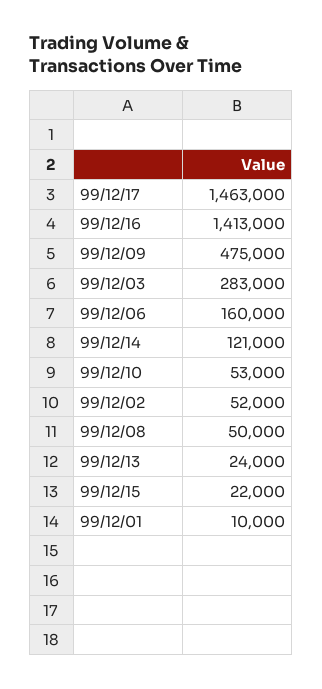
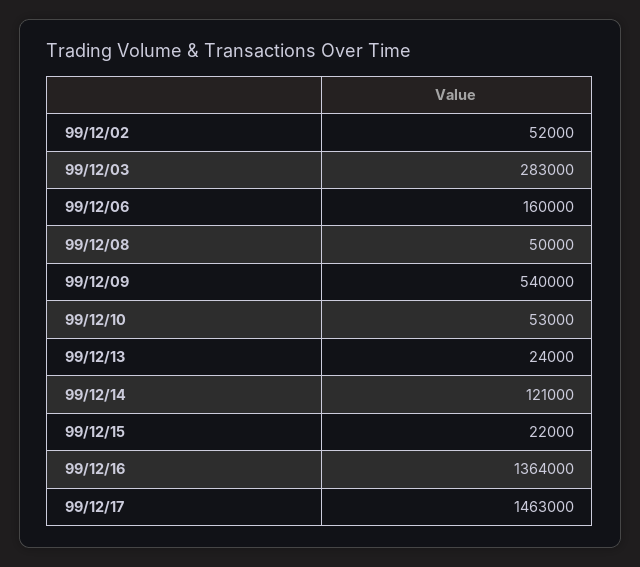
  {
    "99/12/17": 1463000,
-   "99/12/16": 1413000,
+   "99/12/16": 1364000,
-   "99/12/09": 475000,
+   "99/12/09": 540000,
    "99/12/03": 283000,
    "99/12/06": 160000,
    "99/12/14": 121000,
    "99/12/10": 53000,
    "99/12/02": 52000,
    "99/12/08": 50000,
    "99/12/13": 24000,
-   "99/12/15": 22000,
+   "99/12/15": 22000
-   "99/12/01": 10000
  }

